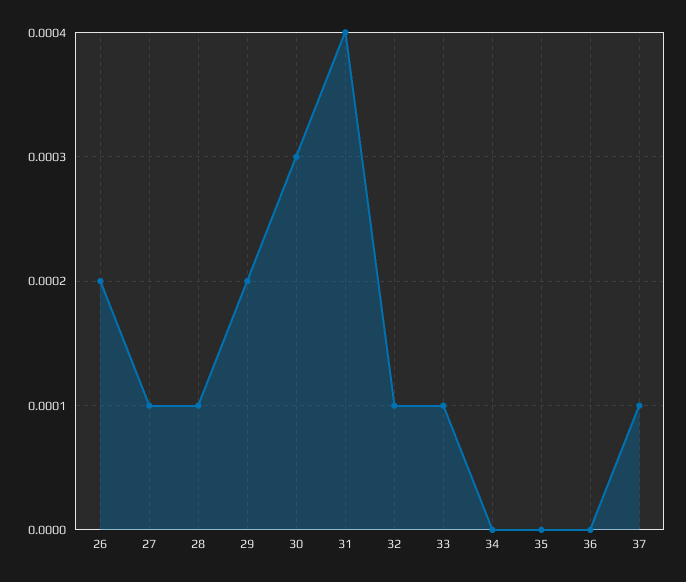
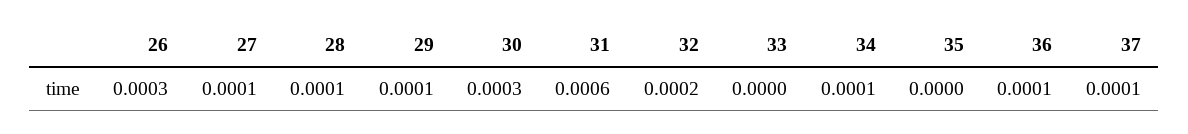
  {
-   "26": 0.0002,
+   "26": 0.0003,
    "27": 0.0001,
    "28": 0.0001,
-   "29": 0.0002,
+   "29": 0.0001,
    "30": 0.0003,
-   "31": 0.0004,
+   "31": 0.0006,
-   "32": 0.0001,
+   "32": 0.0002,
-   "33": 0.0001,
+   "33": 0,
-   "34": 0,
+   "34": 0.0001,
    "35": 0,
-   "36": 0,
+   "36": 0.0001,
    "37": 0.0001
  }

